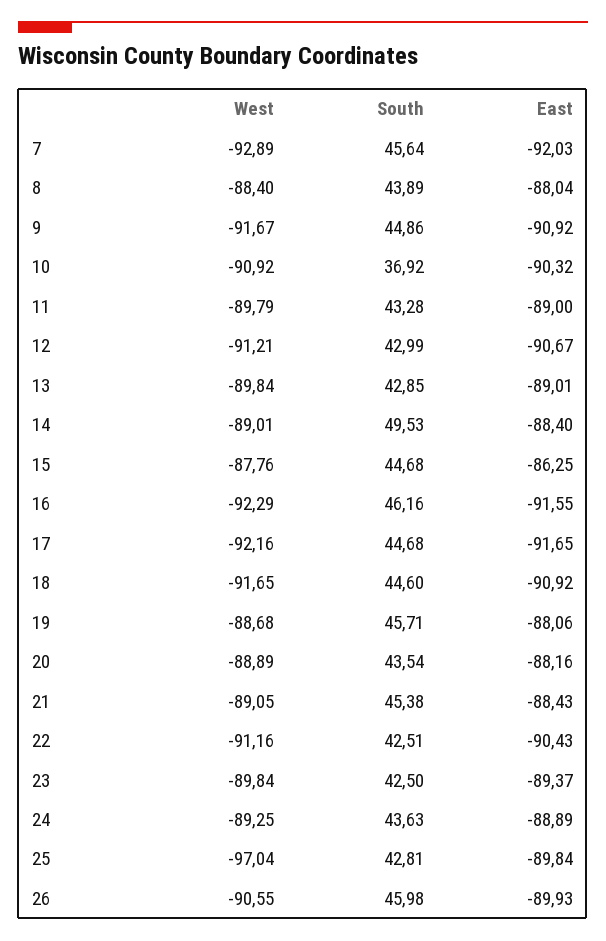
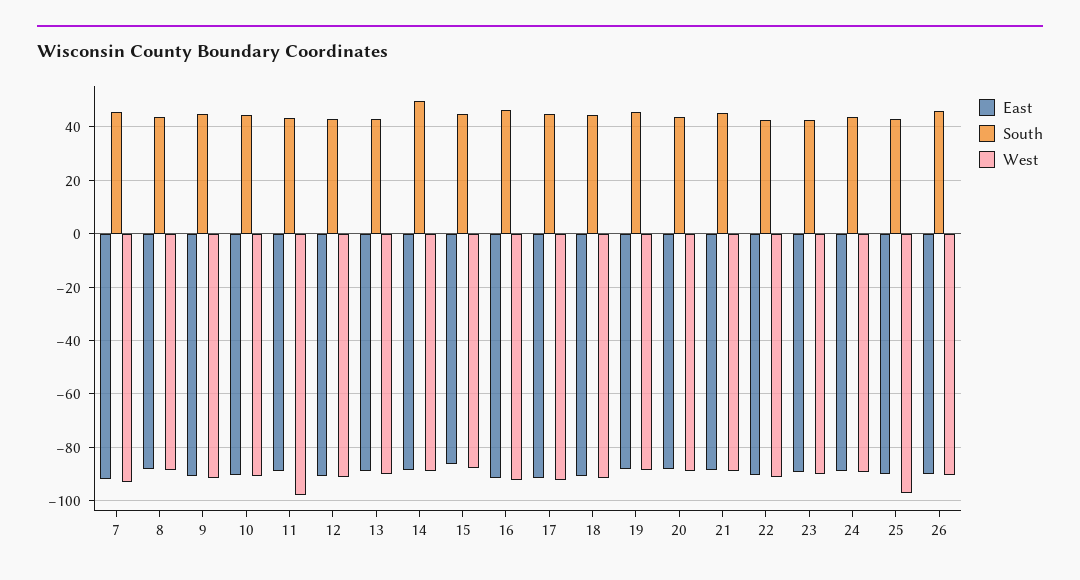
  {
    "West": {
      "7": -92.89,
      "8": -88.4,
      "9": -91.67,
      "10": -90.92,
-     "11": -89.79,
+     "11": -97.5,
      "12": -91.21,
      "13": -89.84,
      "14": -89.01,
      "15": -87.76,
      "16": -92.29,
      "17": -92.16,
      "18": -91.65,
      "19": -88.68,
      "20": -88.89,
      "21": -89.05,
      "22": -91.16,
      "23": -89.84,
      "24": -89.25,
      "25": -97.04,
      "26": -90.55
    },
    "South": {
      "7": 45.64,
      "8": 43.89,
      "9": 44.86,
-     "10": 36.92,
+     "10": 45,
      "11": 43.28,
      "12": 42.99,
      "13": 42.85,
      "14": 49.53,
      "15": 44.68,
      "16": 46.16,
      "17": 44.68,
      "18": 44.6,
      "19": 45.71,
      "20": 43.54,
      "21": 45.38,
      "22": 42.51,
      "23": 42.5,
      "24": 43.63,
      "25": 42.81,
      "26": 45.98
    },
    "East": {
      "7": -92.03,
      "8": -88.04,
      "9": -90.92,
      "10": -90.32,
      "11": -89,
      "12": -90.67,
      "13": -89.01,
      "14": -88.4,
      "15": -86.25,
      "16": -91.55,
      "17": -91.65,
      "18": -90.92,
      "19": -88.06,
      "20": -88.16,
      "21": -88.43,
      "22": -90.43,
      "23": -89.37,
      "24": -88.89,
      "25": -89.84,
      "26": -89.93
    }
  }

